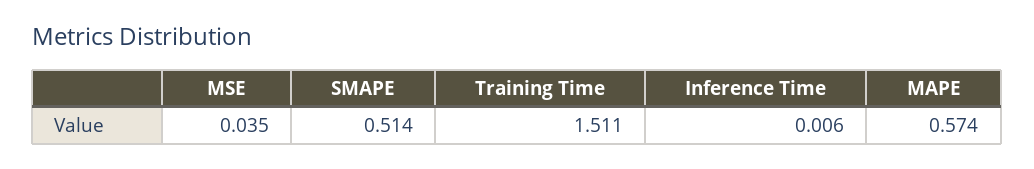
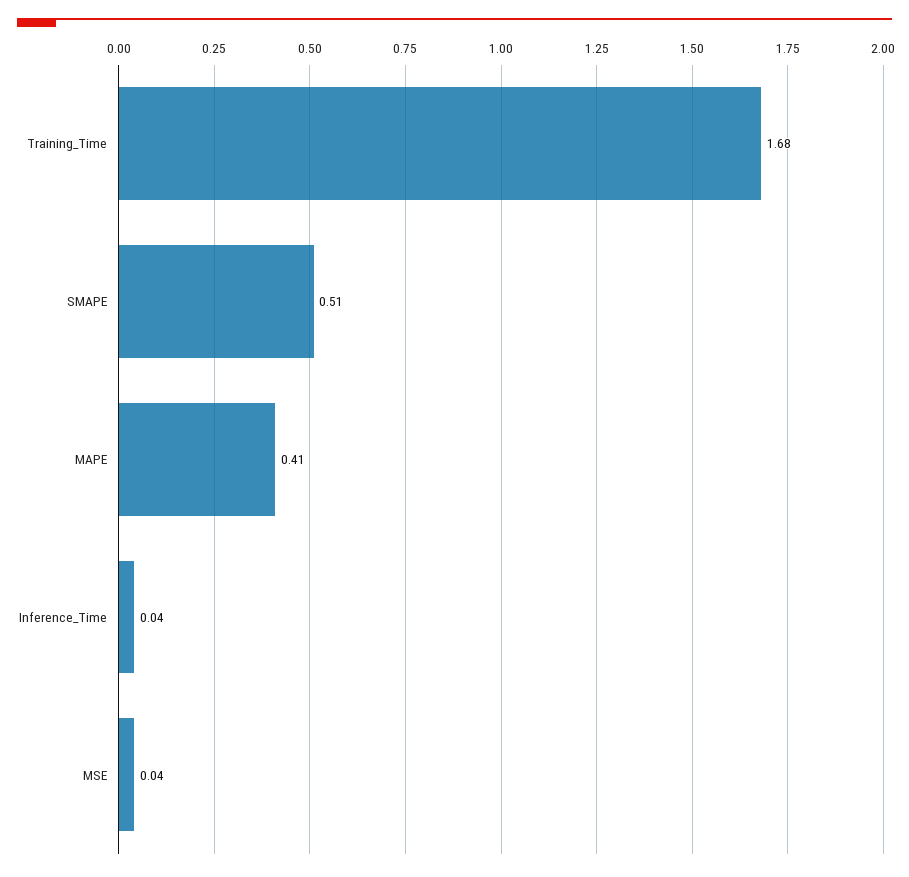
  {
    "MSE": 0.035,
    "SMAPE": 0.514,
-   "Training Time": 1.511,
+   "Training Time": 1.68,
-   "Inference Time": 0.006,
+   "Inference Time": 0.04,
-   "MAPE": 0.574
+   "MAPE": 0.41
  }

